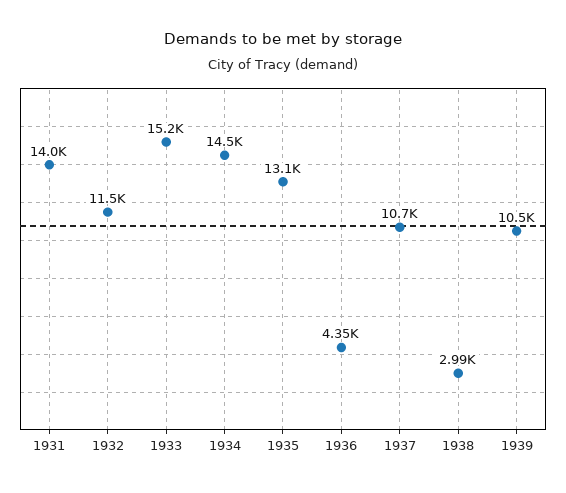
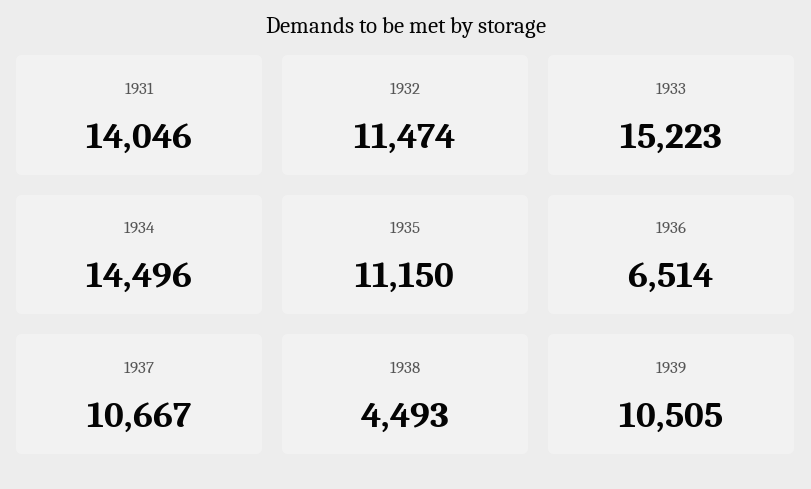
  {
    "1931": 14046,
    "1932": 11474,
    "1933": 15223,
    "1934": 14496,
-   "1935": 13100,
+   "1935": 11150,
-   "1936": 4350,
+   "1936": 6514,
    "1937": 10667,
-   "1938": 2990,
+   "1938": 4493,
    "1939": 10505
  }

